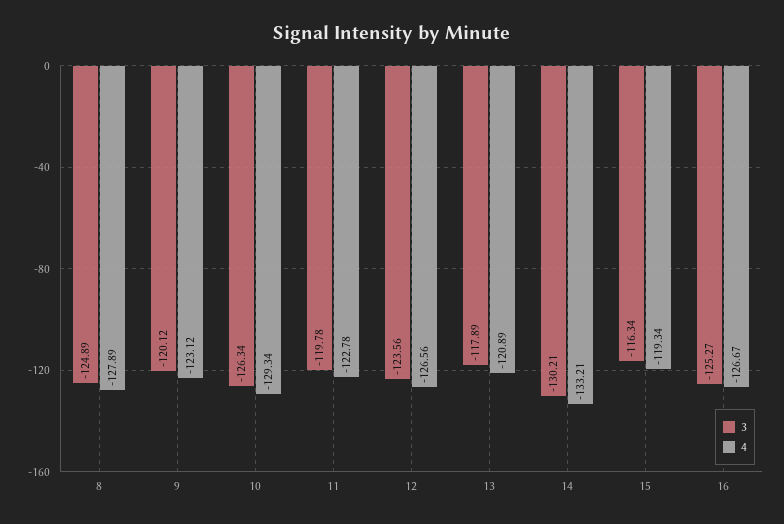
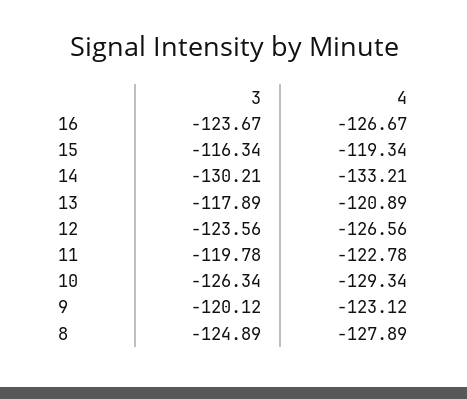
  {
    "3": {
      "8": -124.89,
      "9": -120.12,
      "10": -126.34,
      "11": -119.78,
      "12": -123.56,
      "13": -117.89,
      "14": -130.21,
      "15": -116.34,
-     "16": -125.27
+     "16": -123.67
    },
    "4": {
      "8": -127.89,
      "9": -123.12,
      "10": -129.34,
      "11": -122.78,
      "12": -126.56,
      "13": -120.89,
      "14": -133.21,
      "15": -119.34,
      "16": -126.67
    }
  }

